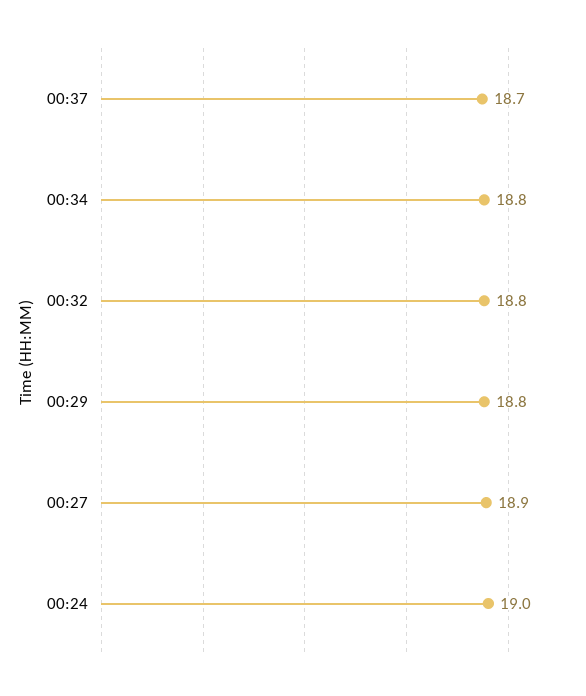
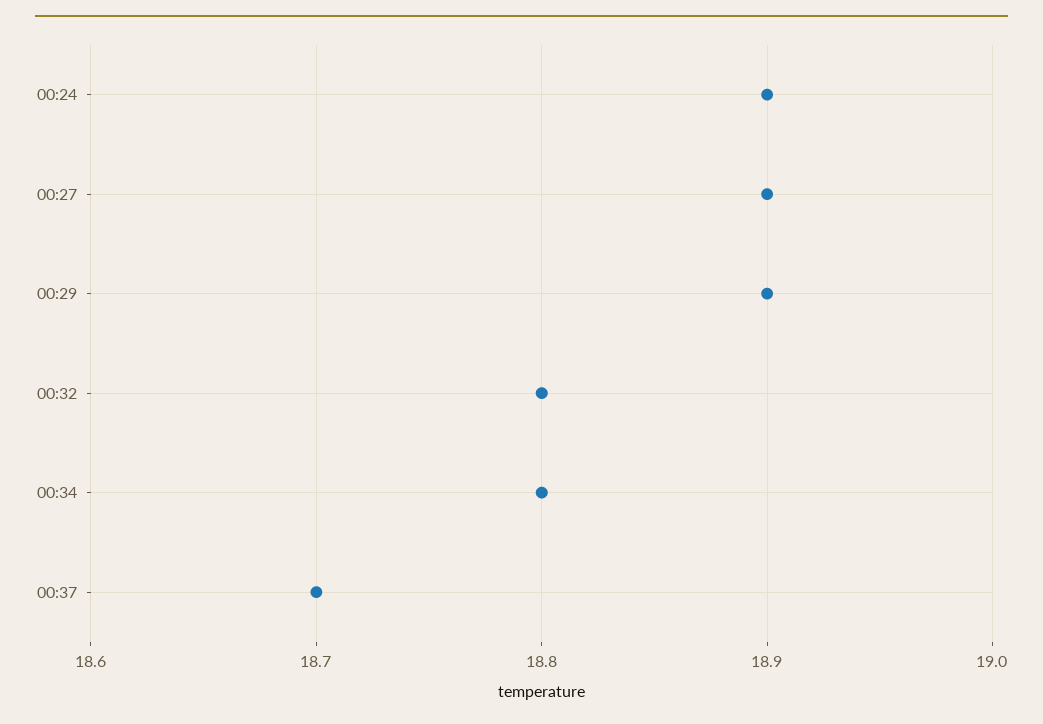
  {
    "00:37": 18.7,
    "00:34": 18.8,
    "00:32": 18.8,
-   "00:29": 18.8,
+   "00:29": 18.9,
    "00:27": 18.9,
-   "00:24": 19
+   "00:24": 18.9
  }

